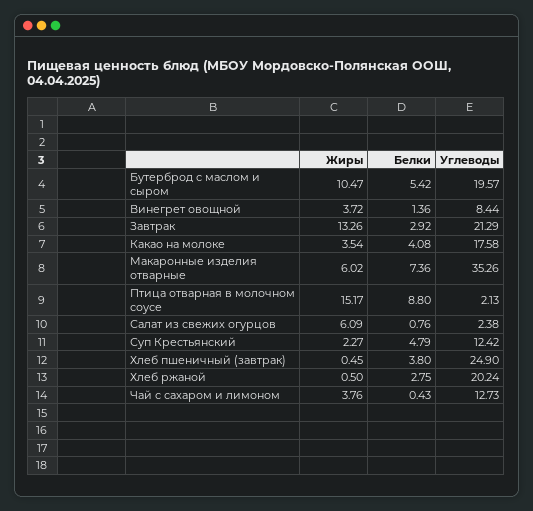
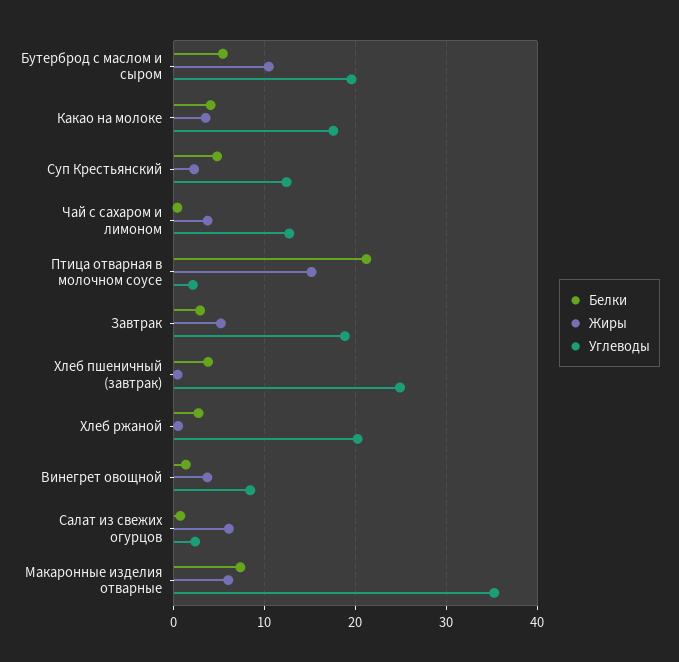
  {
    "Жиры": {
      "Бутерброд с маслом и сыром": 10.47,
      "Винегрет овощной": 3.72,
-     "Завтрак": 13.26,
+     "Завтрак": 5,
      "Какао на молоке": 3.54,
      "Макаронные изделия отварные": 6.02,
      "Птица отварная в молочном соусе": 15.17,
      "Салат из свежих огурцов": 6.09,
      "Суп Крестьянский": 2.27,
      "Хлеб пшеничный (завтрак)": 0.45,
      "Хлеб ржаной": 0.5,
      "Чай с сахаром и лимоном": 3.76
    },
    "Белки": {
      "Бутерброд с маслом и сыром": 5.42,
      "Винегрет овощной": 1.36,
      "Завтрак": 2.92,
      "Какао на молоке": 4.08,
      "Макаронные изделия отварные": 7.36,
-     "Птица отварная в молочном соусе": 8.8,
+     "Птица отварная в молочном соусе": 21,
      "Салат из свежих огурцов": 0.76,
      "Суп Крестьянский": 4.79,
      "Хлеб пшеничный (завтрак)": 3.8,
      "Хлеб ржаной": 2.75,
      "Чай с сахаром и лимоном": 0.43
    },
    "Углеводы": {
      "Бутерброд с маслом и сыром": 19.57,
      "Винегрет овощной": 8.44,
-     "Завтрак": 21.29,
+     "Завтрак": 19,
      "Какао на молоке": 17.58,
      "Макаронные изделия отварные": 35.26,
      "Птица отварная в молочном соусе": 2.13,
      "Салат из свежих огурцов": 2.38,
      "Суп Крестьянский": 12.42,
      "Хлеб пшеничный (завтрак)": 24.9,
      "Хлеб ржаной": 20.24,
      "Чай с сахаром и лимоном": 12.73
    }
  }

